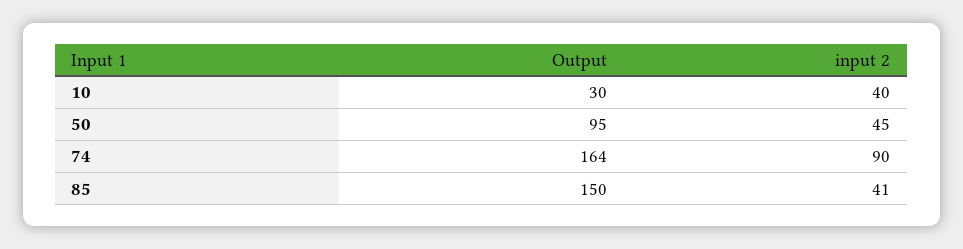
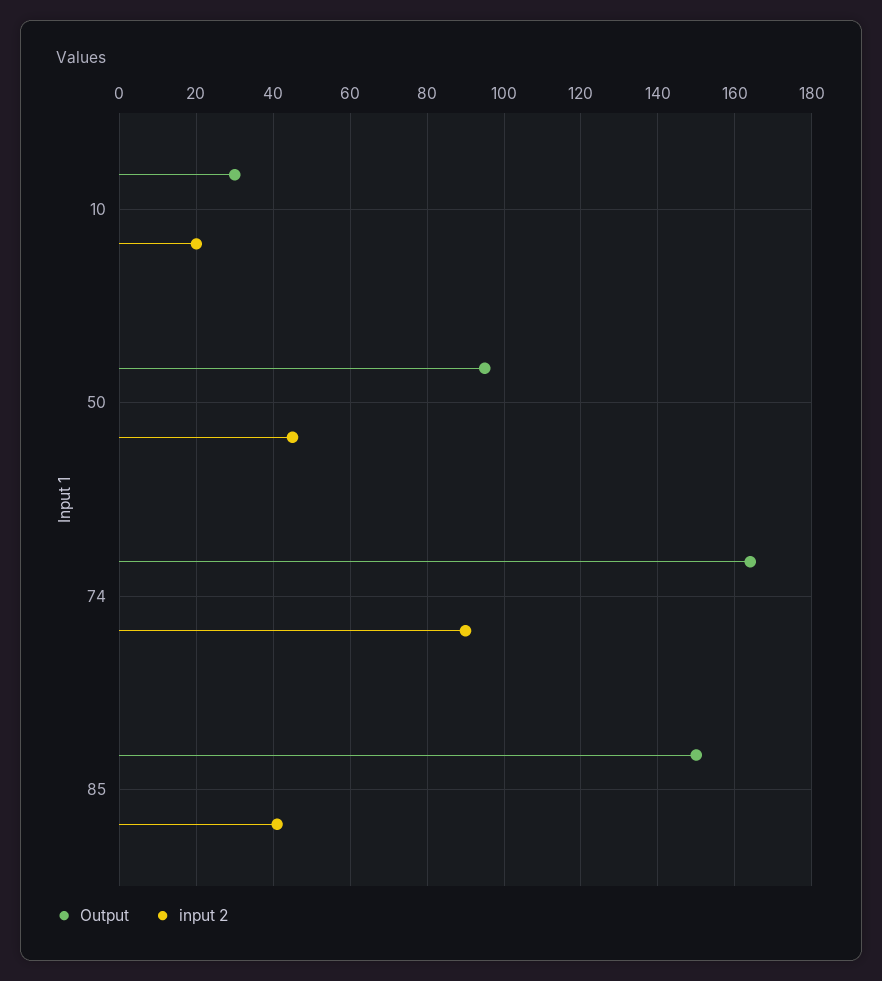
  {
    "Output": {
      "10": 30,
      "50": 95,
      "74": 164,
      "85": 150
    },
    "input 2": {
-     "10": 40,
+     "10": 20,
      "50": 45,
      "74": 90,
      "85": 41
    }
  }

